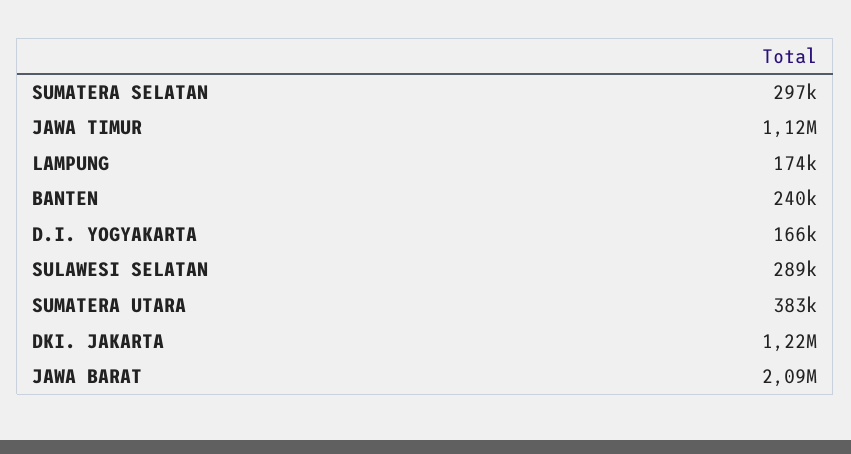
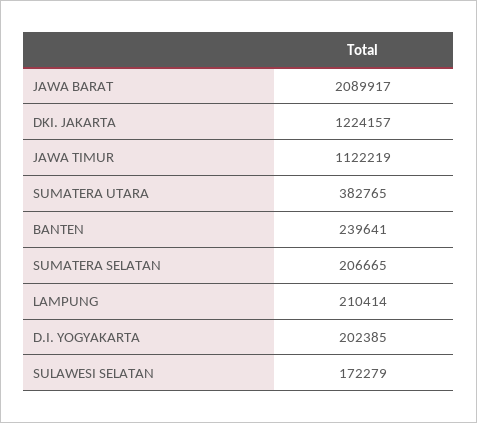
  {
-   "SUMATERA SELATAN": 297000,
+   "SUMATERA SELATAN": 206665,
    "JAWA TIMUR": 1122219,
-   "LAMPUNG": 174000,
+   "LAMPUNG": 210414,
    "BANTEN": 239641,
-   "D.I. YOGYAKARTA": 166000,
+   "D.I. YOGYAKARTA": 202385,
-   "SULAWESI SELATAN": 289000,
+   "SULAWESI SELATAN": 172279,
    "SUMATERA UTARA": 382765,
    "DKI. JAKARTA": 1224157,
    "JAWA BARAT": 2089917
  }

